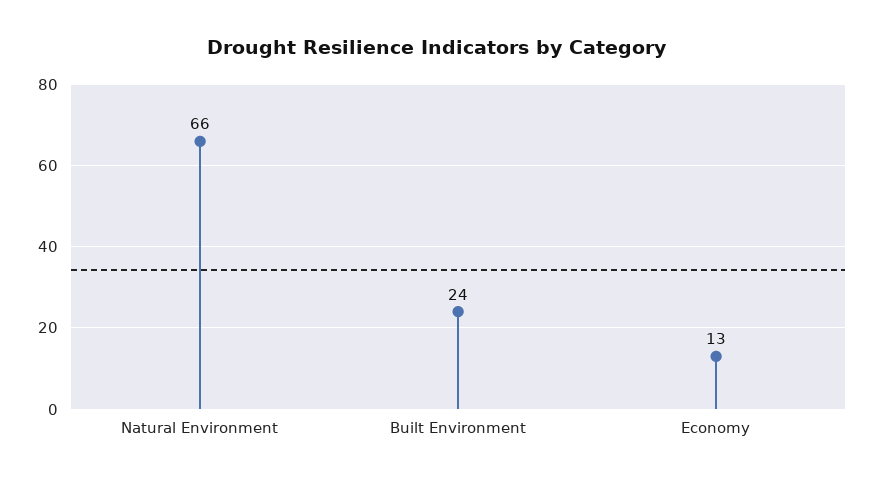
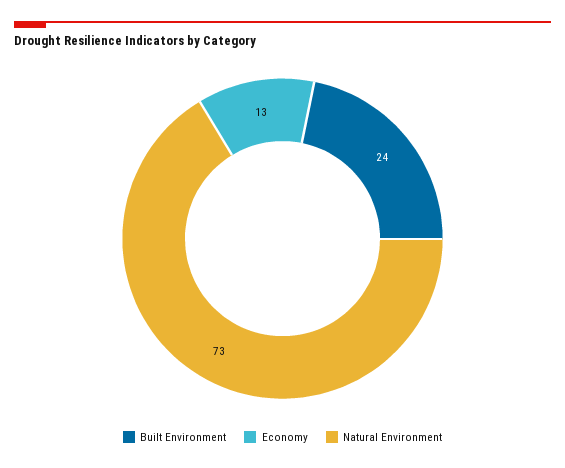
  {
-   "Natural Environment": 66,
+   "Natural Environment": 73,
    "Built Environment": 24,
    "Economy": 13
  }

